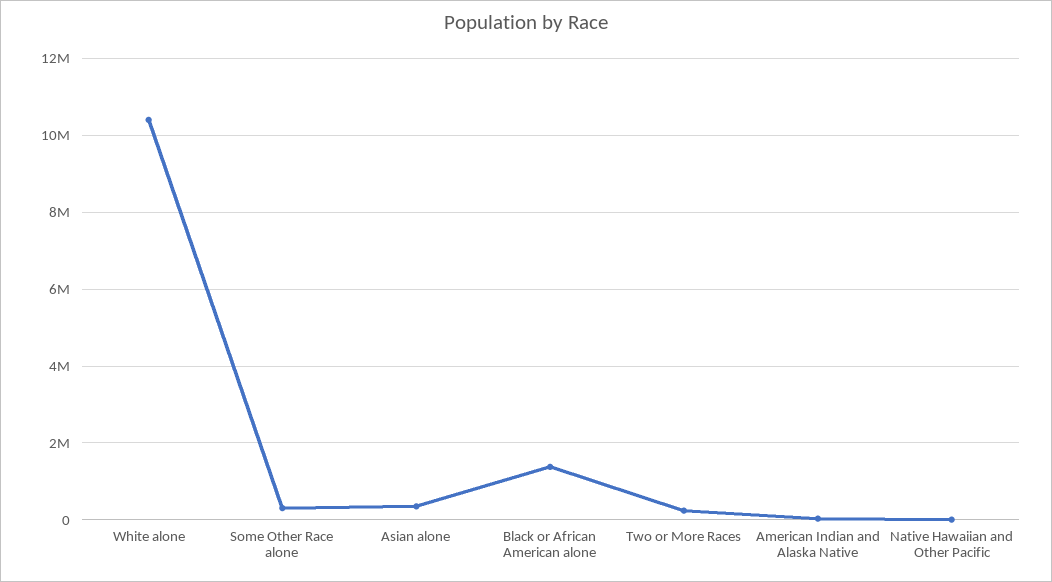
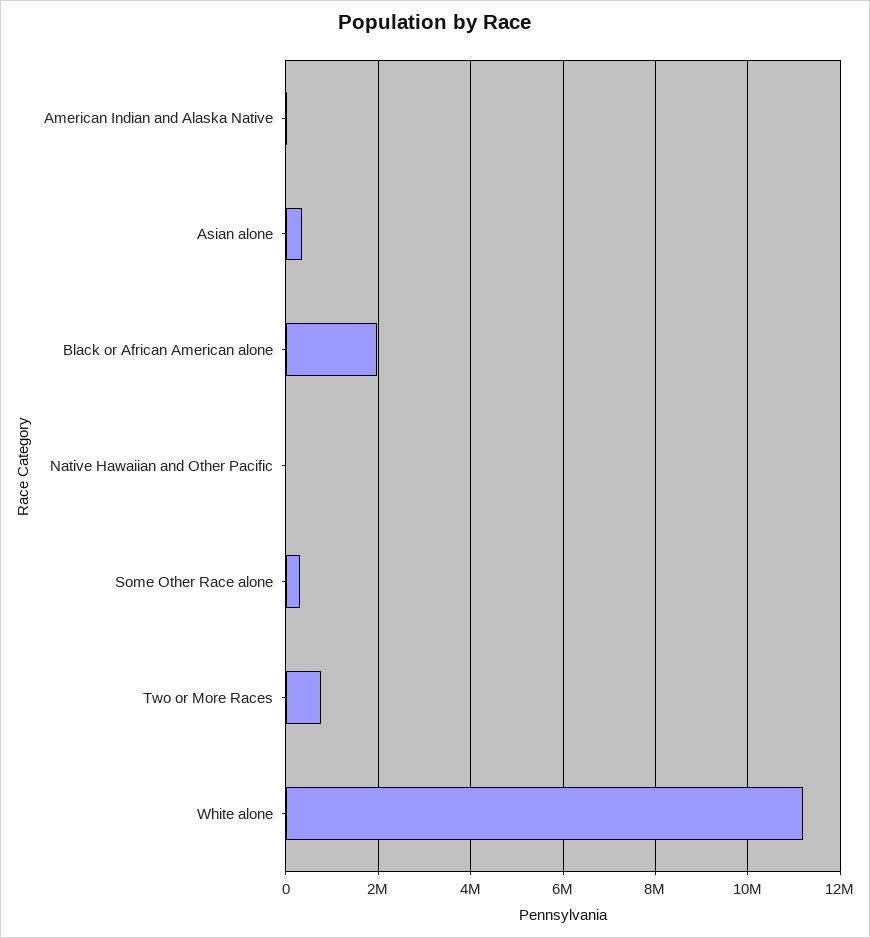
  {
-   "White alone": 10400000,
+   "White alone": 11200000,
    "Some Other Race alone": 400000,
    "Asian alone": 400000,
-   "Black or African American alone": 1400000,
+   "Black or African American alone": 2000000,
-   "Two or More Races": 200000,
+   "Two or More Races": 800000,
    "American Indian and Alaska Native": 0,
    "Native Hawaiian and Other Pacific": 0
  }

